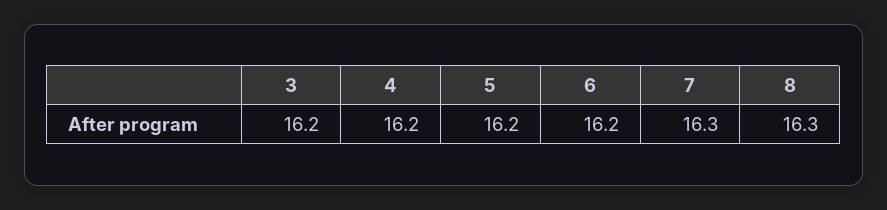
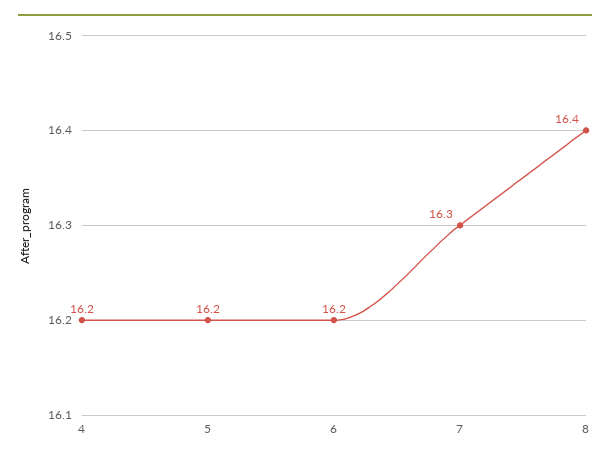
  {
-   "3": 16.2,
    "4": 16.2,
    "5": 16.2,
    "6": 16.2,
    "7": 16.3,
-   "8": 16.3
+   "8": 16.4
  }

